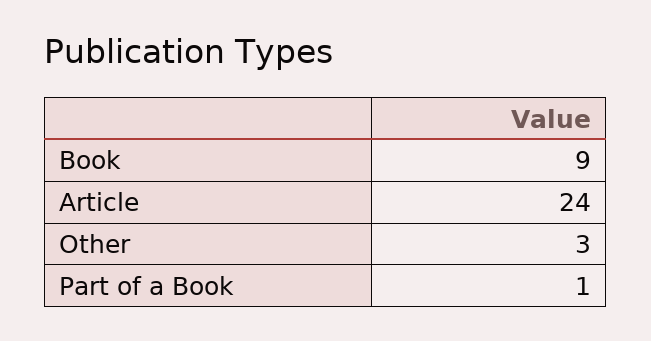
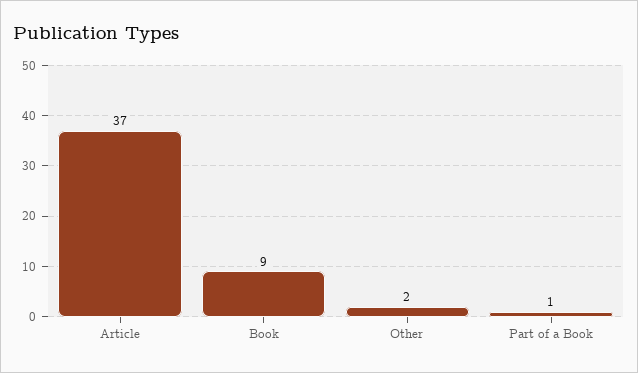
  {
    "Book": 9,
-   "Article": 24,
+   "Article": 37,
-   "Other": 3,
+   "Other": 2,
    "Part of a Book": 1
  }

